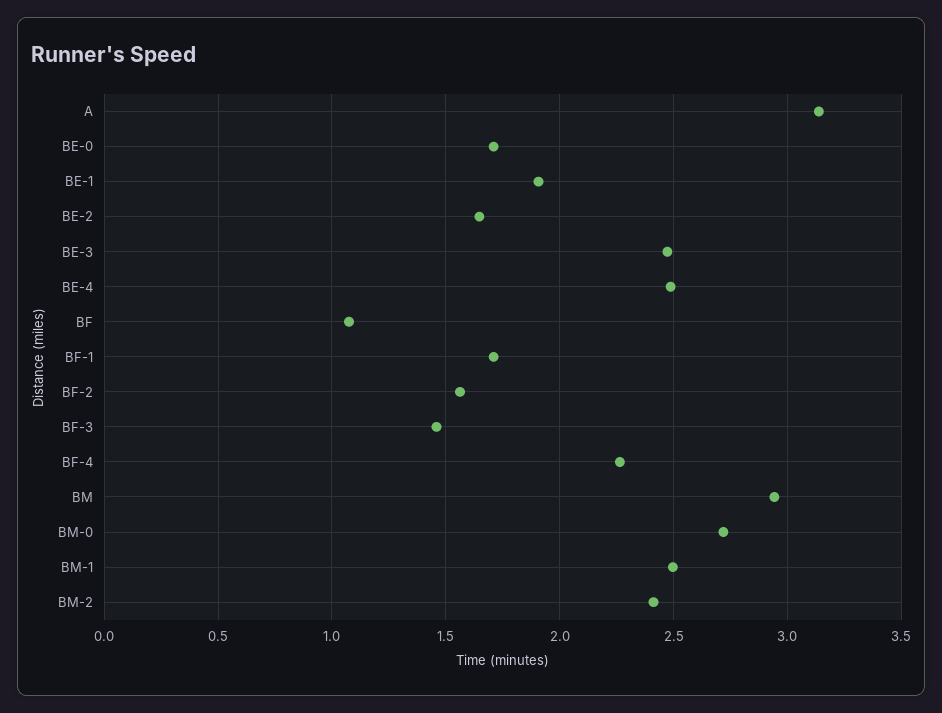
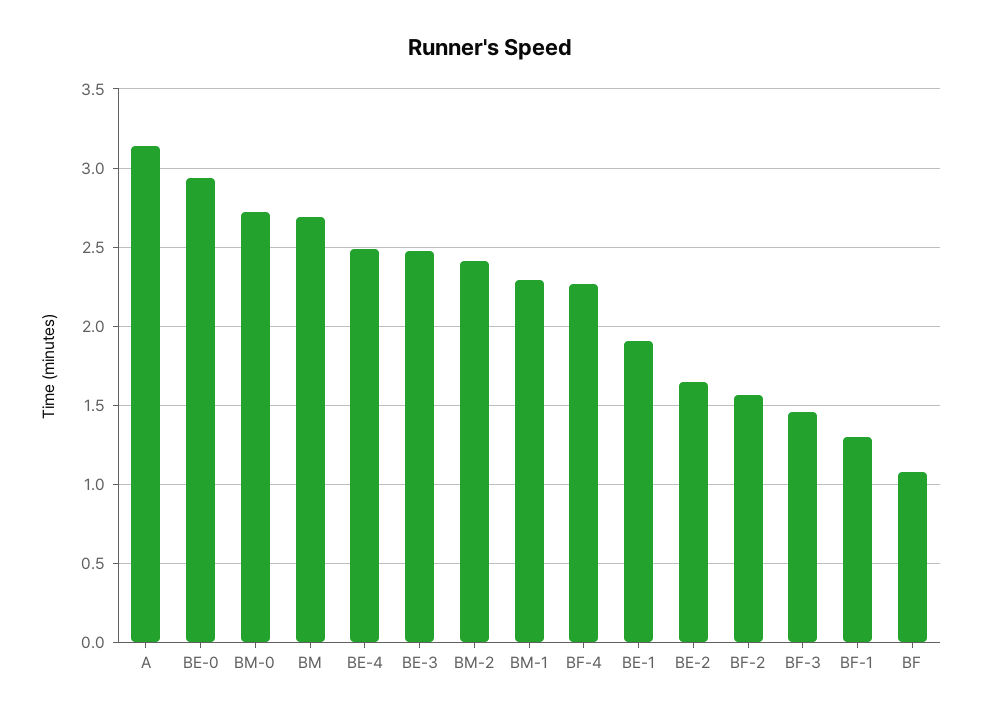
  {
    "A": 3.15,
-   "BE-0": 1.7,
+   "BE-0": 2.95,
    "BE-1": 1.9,
    "BE-2": 1.65,
    "BE-3": 2.45,
    "BE-4": 2.5,
    "BF": 1.1,
-   "BF-1": 1.7,
+   "BF-1": 1.3,
    "BF-2": 1.55,
    "BF-3": 1.45,
    "BF-4": 2.25,
-   "BM": 2.95,
+   "BM": 2.7,
    "BM-0": 2.7,
-   "BM-1": 2.5,
+   "BM-1": 2.3,
    "BM-2": 2.4
  }

